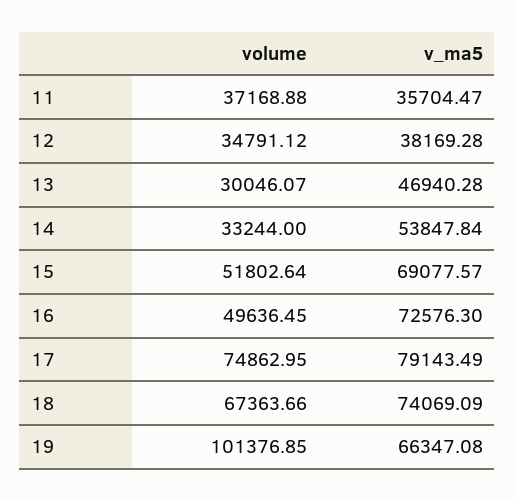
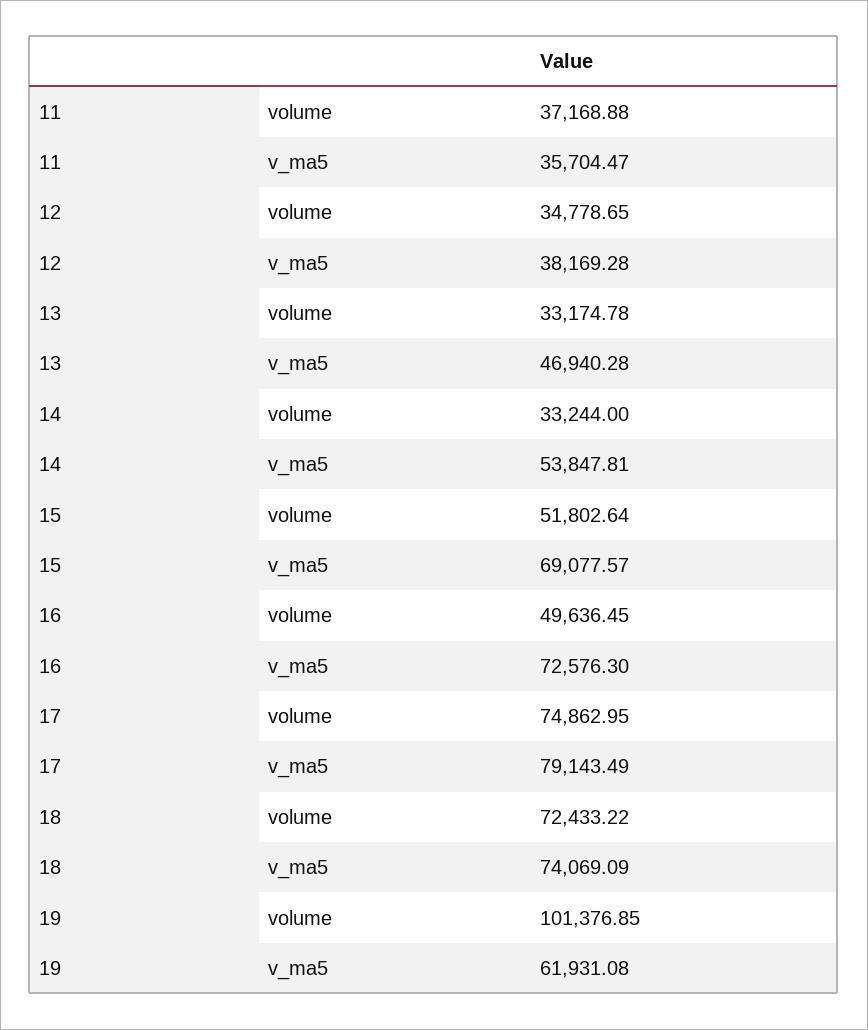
  {
    "volume": {
      "11": 37168.88,
-     "12": 34791.12,
+     "12": 34778.65,
-     "13": 30046.07,
+     "13": 33174.78,
      "14": 33244,
      "15": 51802.64,
      "16": 49636.45,
      "17": 74862.95,
-     "18": 67363.66,
+     "18": 72433.22,
      "19": 101376.85
    },
    "v_ma5": {
      "11": 35704.47,
      "12": 38169.28,
      "13": 46940.28,
-     "14": 53847.84,
+     "14": 53847.81,
      "15": 69077.57,
      "16": 72576.3,
      "17": 79143.49,
      "18": 74069.09,
-     "19": 66347.08
+     "19": 61931.08
    }
  }

